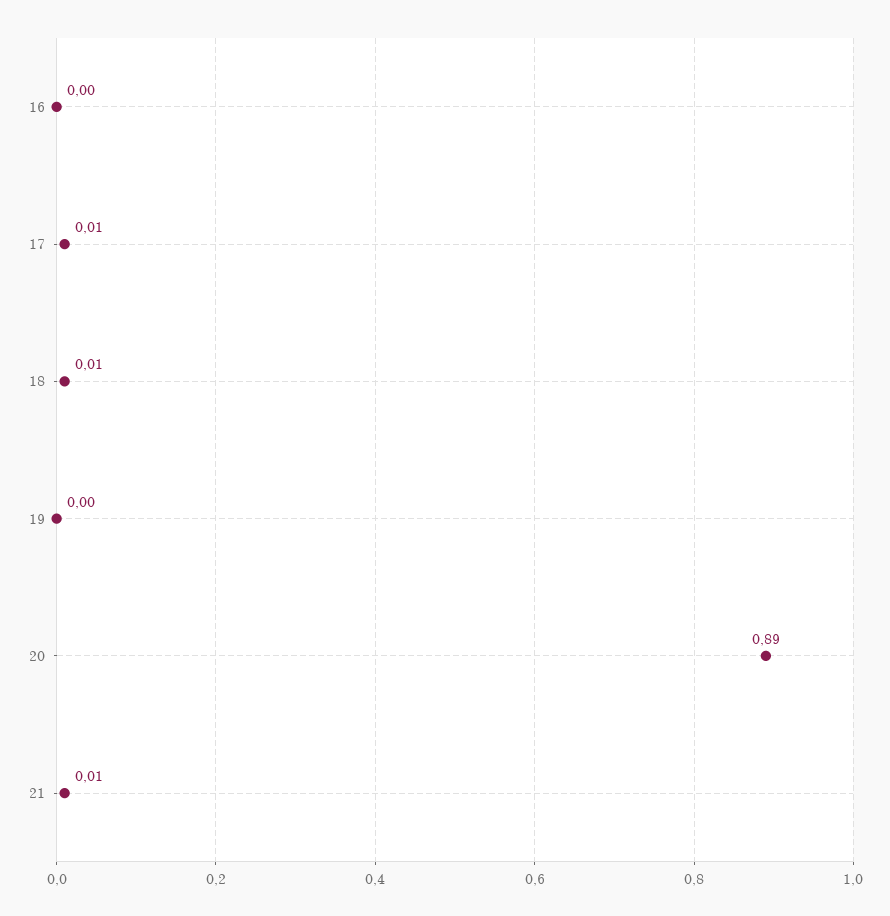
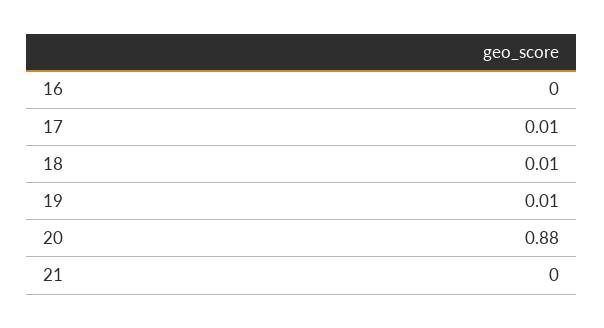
  {
    "16": 0,
    "17": 0.01,
    "18": 0.01,
-   "19": 0,
+   "19": 0.01,
-   "20": 0.89,
+   "20": 0.88,
-   "21": 0.01
+   "21": 0
  }

